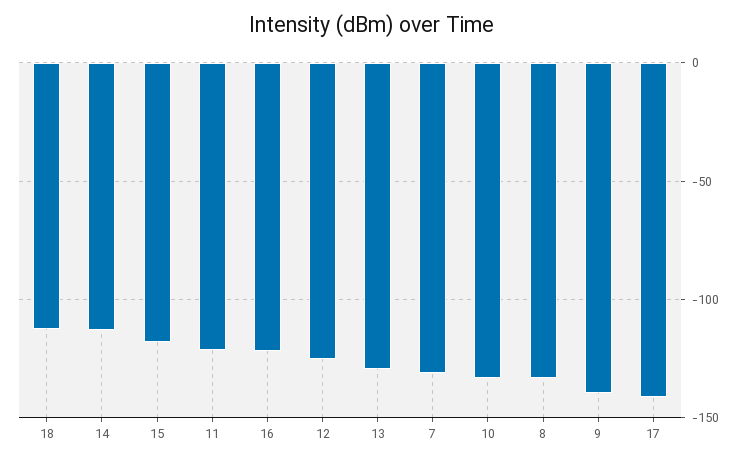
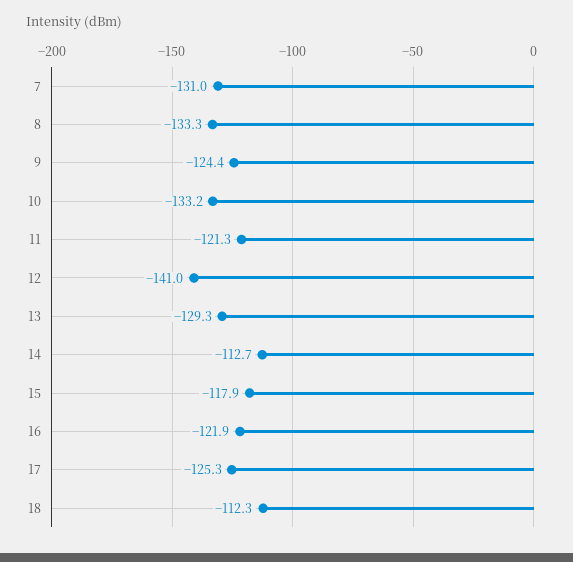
  {
    "18": -112.3,
    "14": -112.7,
    "15": -117.9,
    "11": -121.3,
    "16": -121.9,
-   "12": -125,
+   "12": -141,
    "13": -129.3,
    "7": -131,
    "10": -133.2,
    "8": -133.3,
-   "9": -140,
+   "9": -124.4,
-   "17": -140
+   "17": -125.3
  }

